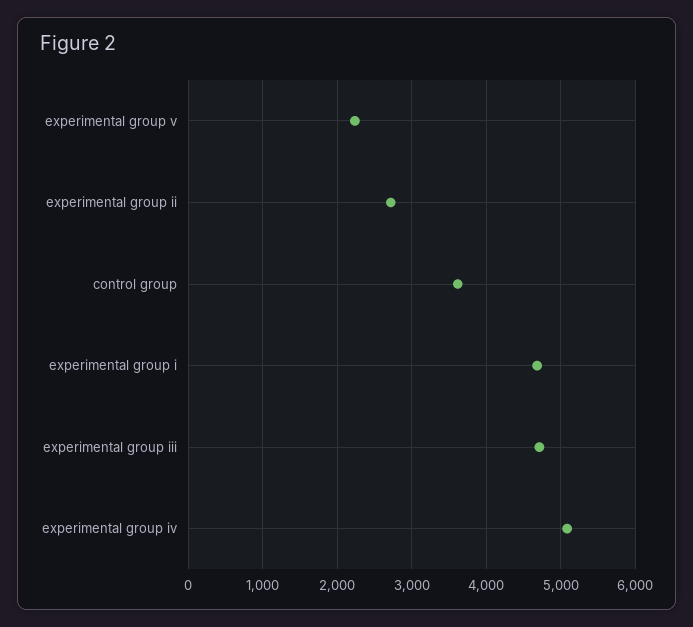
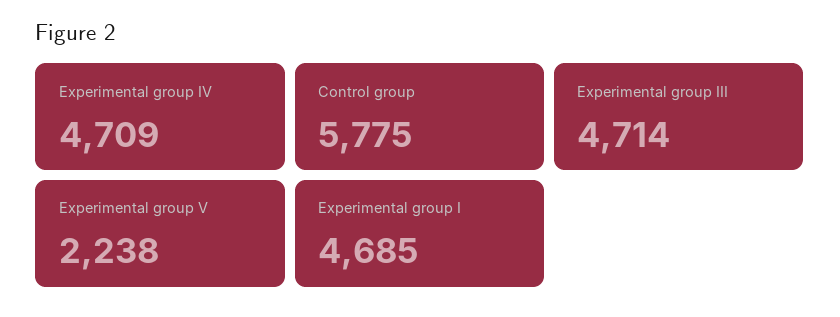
  {
    "experimental group v": 2238,
-   "experimental group ii": 2700,
-   "control group": 3600,
+   "control group": 5775,
    "experimental group i": 4685,
    "experimental group iii": 4714,
-   "experimental group iv": 5100
+   "experimental group iv": 4709
  }

